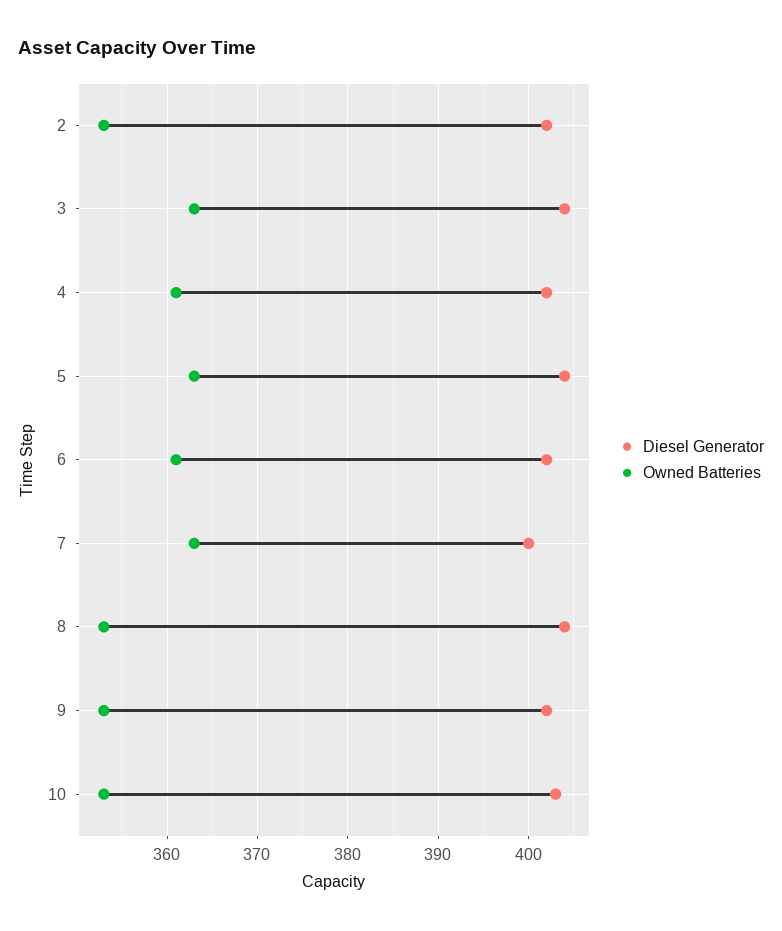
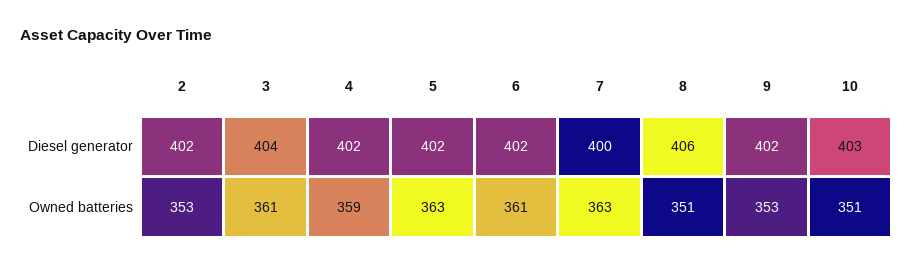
  {
    "Diesel Generator": {
      "2": 402,
      "3": 404,
      "4": 402,
-     "5": 404,
+     "5": 402,
      "6": 402,
      "7": 400,
-     "8": 404,
+     "8": 406,
      "9": 402,
      "10": 403
    },
    "Owned Batteries": {
      "2": 353,
-     "3": 363,
+     "3": 361,
-     "4": 361,
+     "4": 359,
      "5": 363,
      "6": 361,
      "7": 363,
-     "8": 353,
+     "8": 351,
      "9": 353,
-     "10": 353
+     "10": 351
    }
  }

